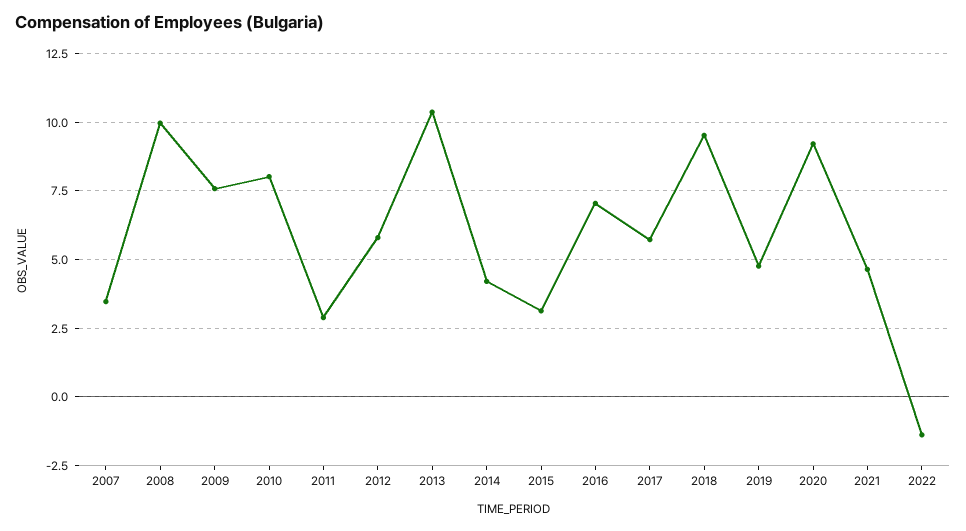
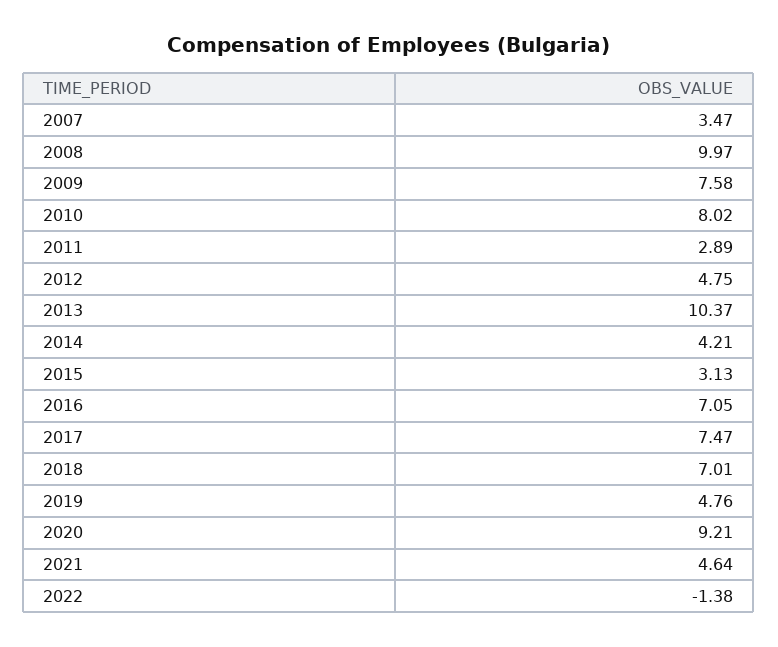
  {
    "2007": 3.47,
    "2008": 9.97,
    "2009": 7.58,
    "2010": 8.02,
    "2011": 2.89,
-   "2012": 5.75,
+   "2012": 4.75,
    "2013": 10.37,
    "2014": 4.21,
    "2015": 3.13,
    "2016": 7.05,
-   "2017": 5.75,
+   "2017": 7.47,
-   "2018": 9.5,
+   "2018": 7.01,
    "2019": 4.76,
    "2020": 9.21,
    "2021": 4.64,
    "2022": -1.38
  }

